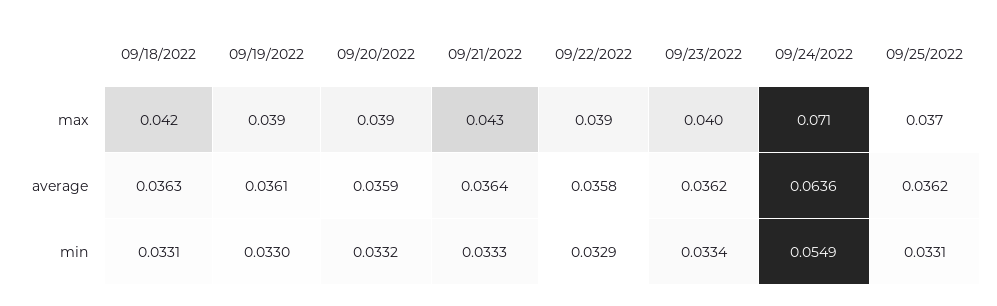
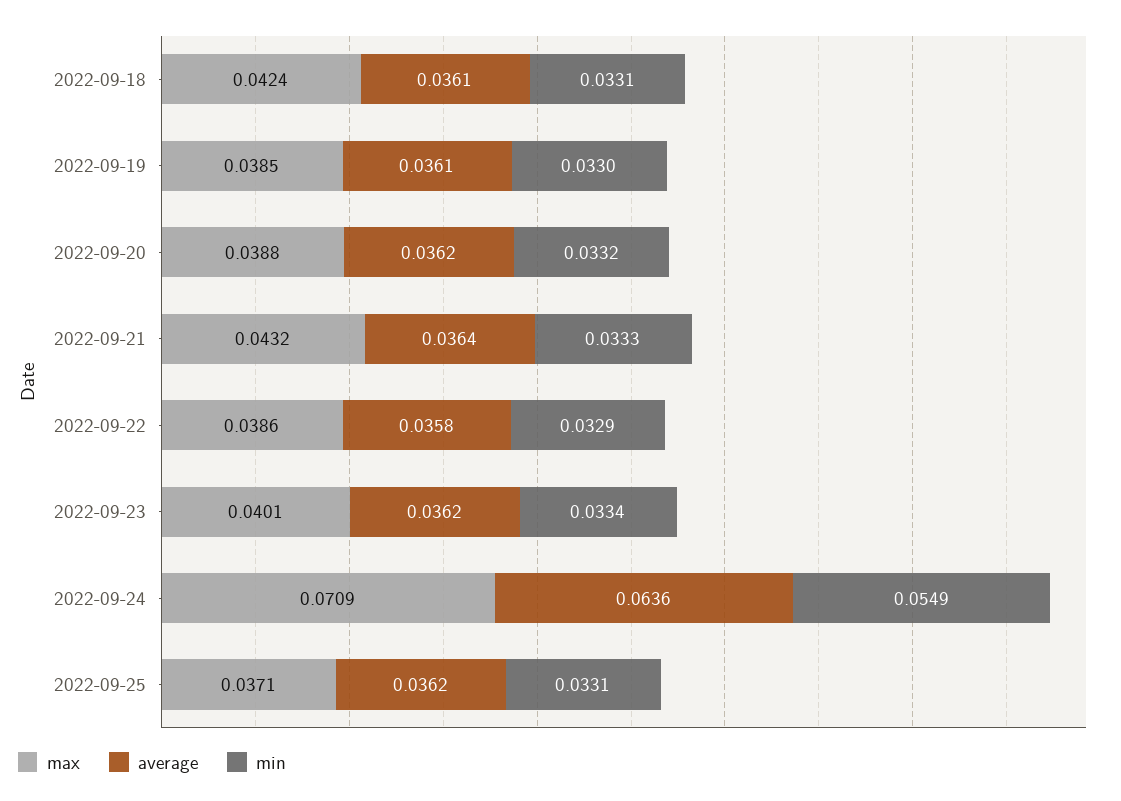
  {
    "max": {
      "09/18/2022": 0.0424,
      "09/19/2022": 0.0385,
      "09/20/2022": 0.0388,
      "09/21/2022": 0.0432,
      "09/22/2022": 0.0386,
      "09/23/2022": 0.0401,
      "09/24/2022": 0.0709,
      "09/25/2022": 0.0371
    },
    "average": {
-     "09/18/2022": 0.0363,
+     "09/18/2022": 0.0361,
      "09/19/2022": 0.0361,
-     "09/20/2022": 0.0359,
+     "09/20/2022": 0.0362,
      "09/21/2022": 0.0364,
      "09/22/2022": 0.0358,
      "09/23/2022": 0.0362,
      "09/24/2022": 0.0636,
      "09/25/2022": 0.0362
    },
    "min": {
      "09/18/2022": 0.0331,
      "09/19/2022": 0.033,
      "09/20/2022": 0.0332,
      "09/21/2022": 0.0333,
      "09/22/2022": 0.0329,
      "09/23/2022": 0.0334,
      "09/24/2022": 0.0549,
      "09/25/2022": 0.0331
    }
  }

